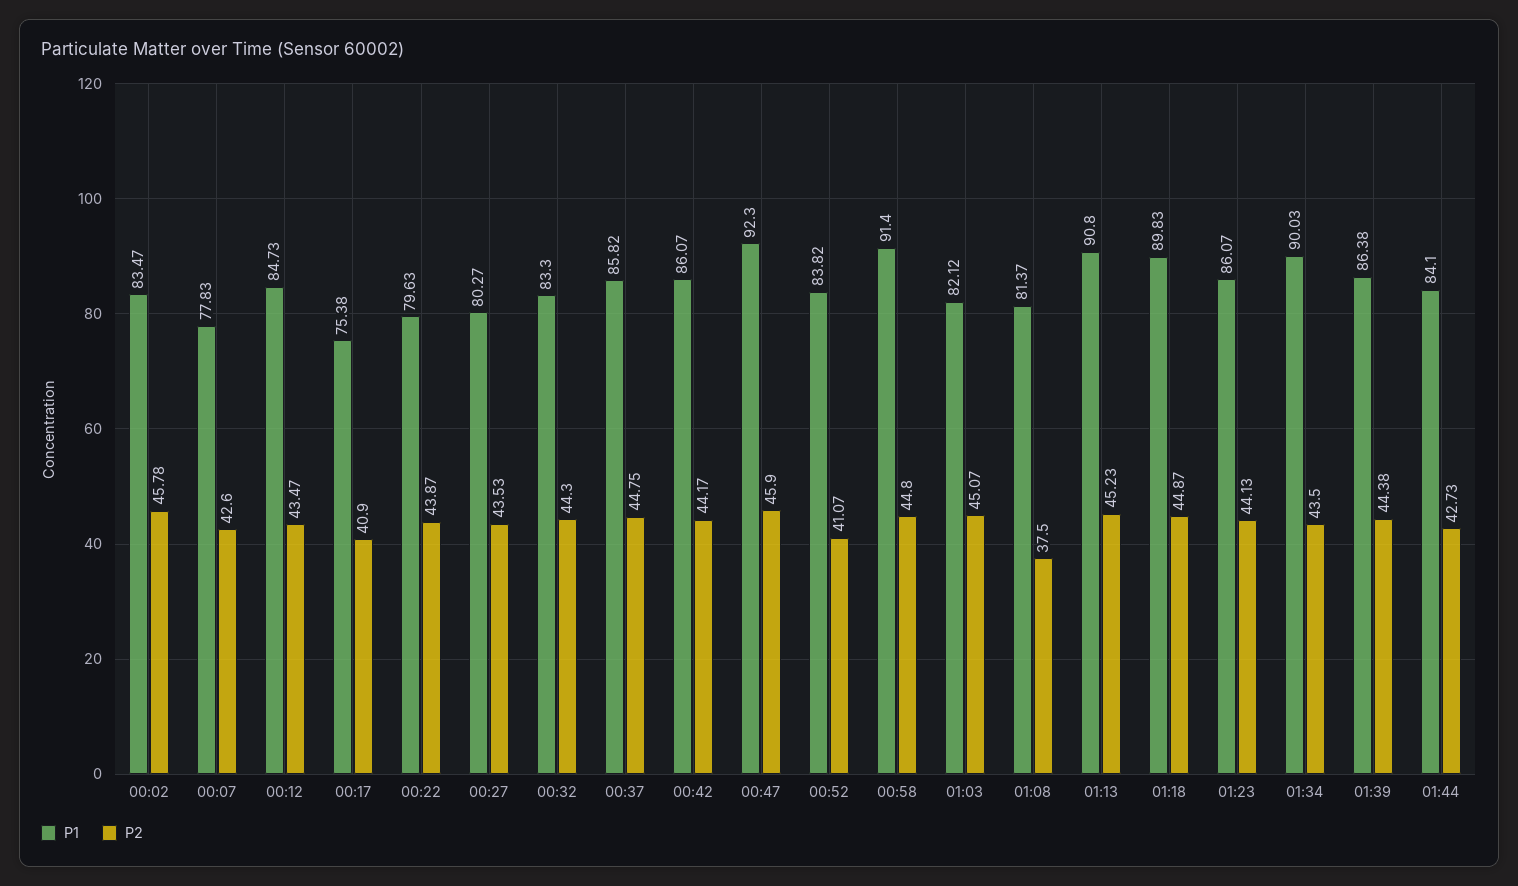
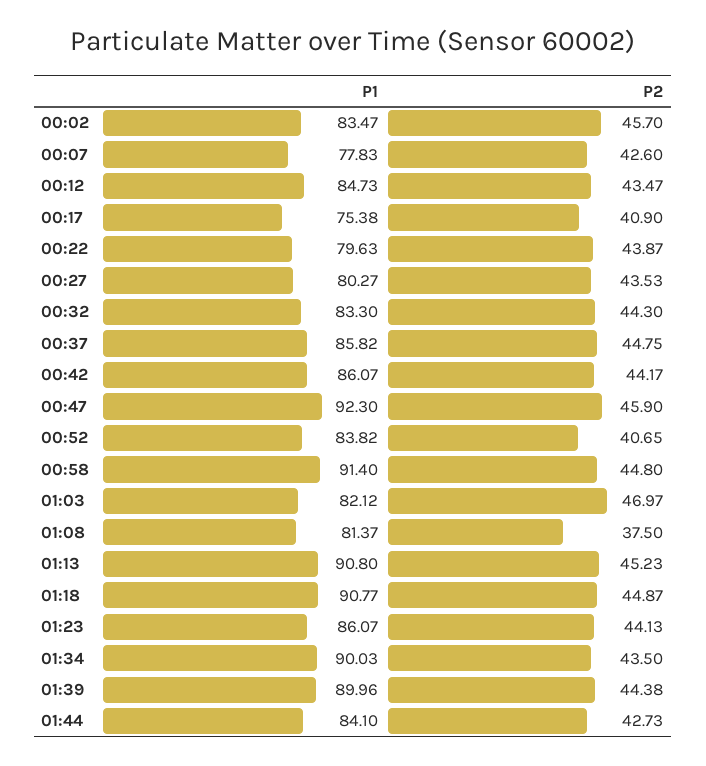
  {
    "P1": {
      "00:02": 83.47,
      "00:07": 77.83,
      "00:12": 84.73,
      "00:17": 75.38,
      "00:22": 79.63,
      "00:27": 80.27,
      "00:32": 83.3,
      "00:37": 85.82,
      "00:42": 86.07,
      "00:47": 92.3,
      "00:52": 83.82,
      "00:58": 91.4,
      "01:03": 82.12,
      "01:08": 81.37,
      "01:13": 90.8,
-     "01:18": 89.83,
+     "01:18": 90.77,
      "01:23": 86.07,
      "01:34": 90.03,
-     "01:39": 86.38,
+     "01:39": 89.96,
      "01:44": 84.1
    },
    "P2": {
-     "00:02": 45.78,
+     "00:02": 45.7,
      "00:07": 42.6,
      "00:12": 43.47,
      "00:17": 40.9,
      "00:22": 43.87,
      "00:27": 43.53,
      "00:32": 44.3,
      "00:37": 44.75,
      "00:42": 44.17,
      "00:47": 45.9,
-     "00:52": 41.07,
+     "00:52": 40.65,
      "00:58": 44.8,
-     "01:03": 45.07,
+     "01:03": 46.97,
      "01:08": 37.5,
      "01:13": 45.23,
      "01:18": 44.87,
      "01:23": 44.13,
      "01:34": 43.5,
      "01:39": 44.38,
      "01:44": 42.73
    }
  }

